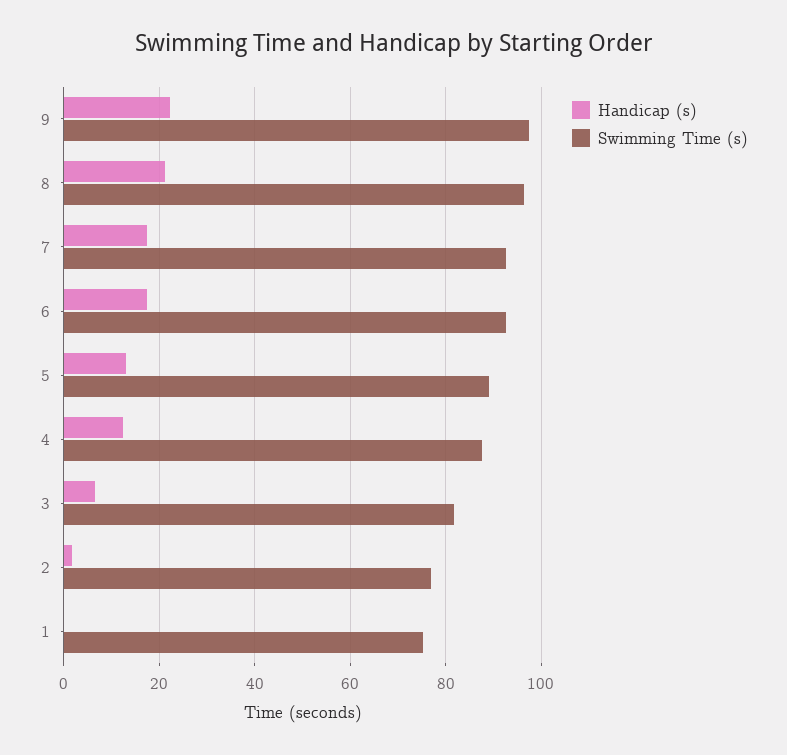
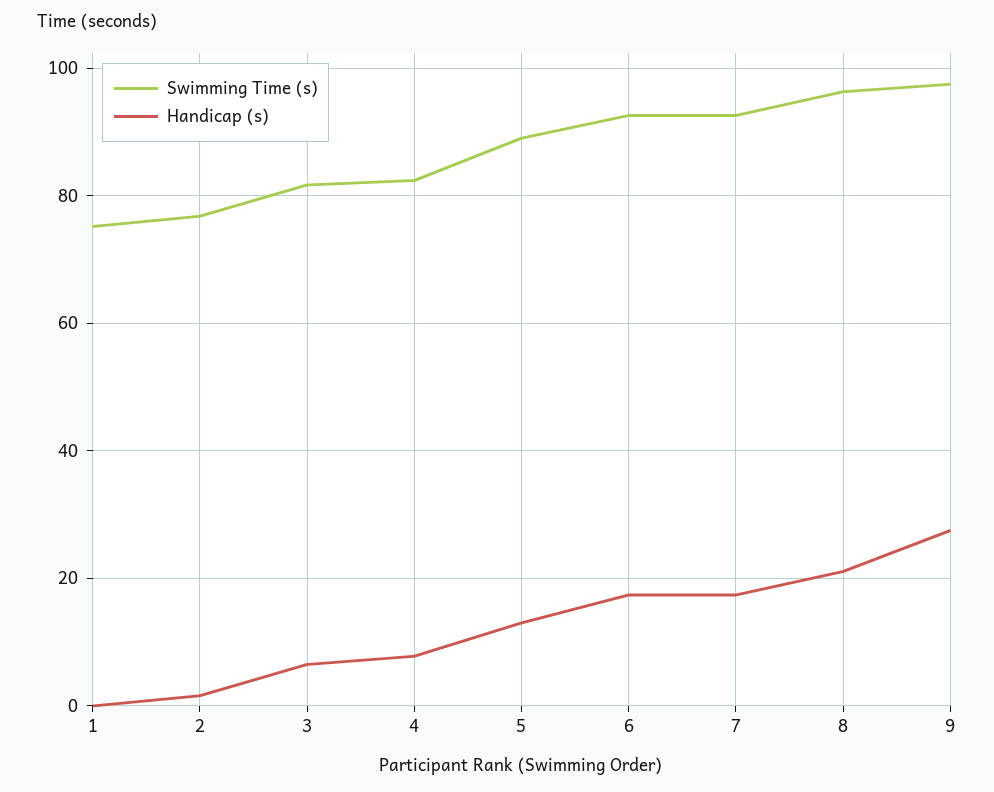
  {
    "Handicap (s)": {
-     "9": 22,
+     "9": 28,
      "8": 22,
      "7": 18,
      "6": 18,
      "5": 14,
-     "4": 12,
+     "4": 8,
      "3": 6,
      "2": 2,
      "1": 0
    },
    "Swimming Time (s)": {
      "9": 98,
      "8": 96,
      "7": 92,
      "6": 92,
      "5": 90,
-     "4": 88,
+     "4": 82,
      "3": 82,
      "2": 76,
      "1": 76
    }
  }

